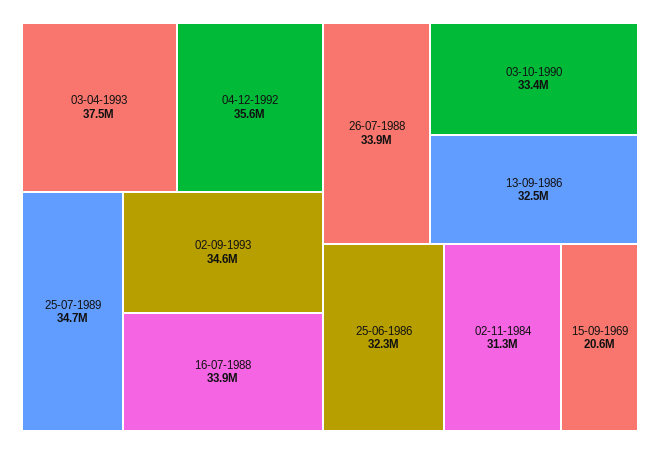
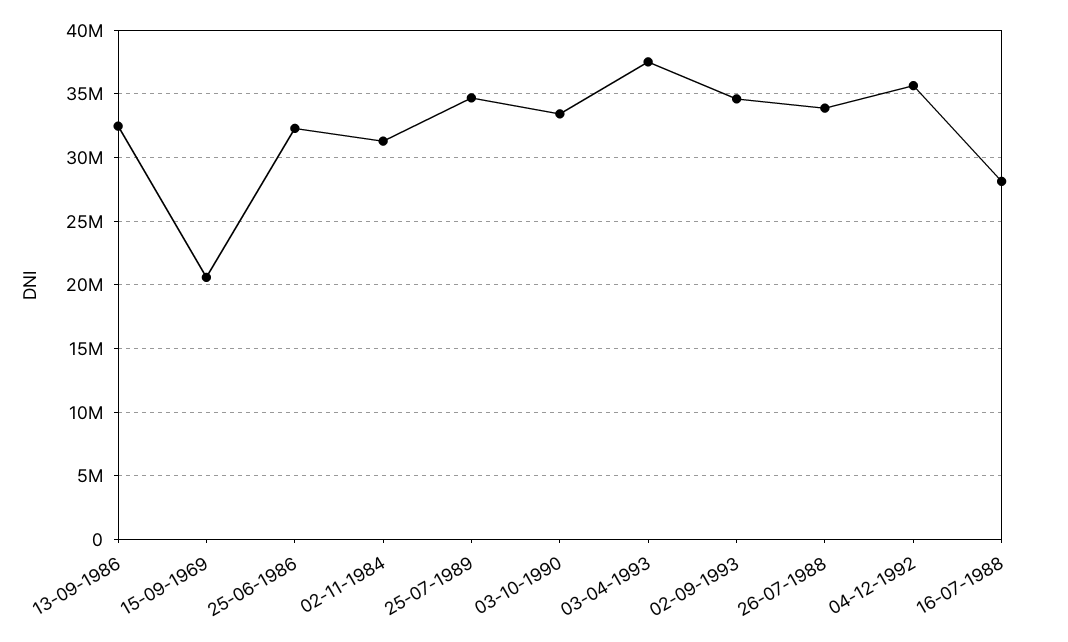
  {
    "03-04-1993": 37500000,
    "04-12-1992": 35600000,
    "25-07-1989": 34700000,
    "02-09-1993": 34600000,
-   "16-07-1988": 33900000,
+   "16-07-1988": 28000000,
    "26-07-1988": 33900000,
    "03-10-1990": 33400000,
    "13-09-1986": 32500000,
    "25-06-1986": 32300000,
    "02-11-1984": 31300000,
    "15-09-1969": 20600000
  }

